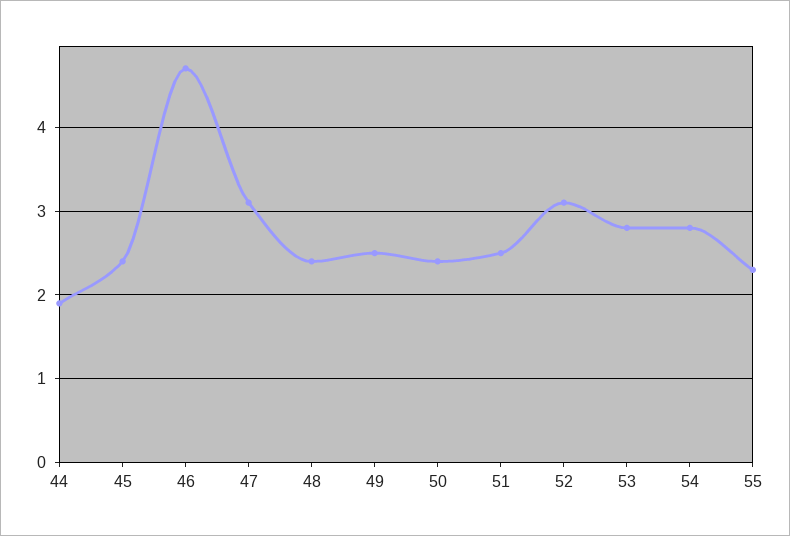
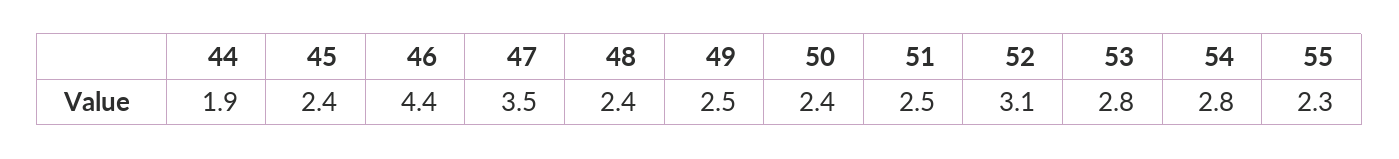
  {
    "44": 1.9,
    "45": 2.4,
-   "46": 4.7,
+   "46": 4.4,
-   "47": 3.1,
+   "47": 3.5,
    "48": 2.4,
    "49": 2.5,
    "50": 2.4,
    "51": 2.5,
    "52": 3.1,
    "53": 2.8,
    "54": 2.8,
    "55": 2.3
  }

